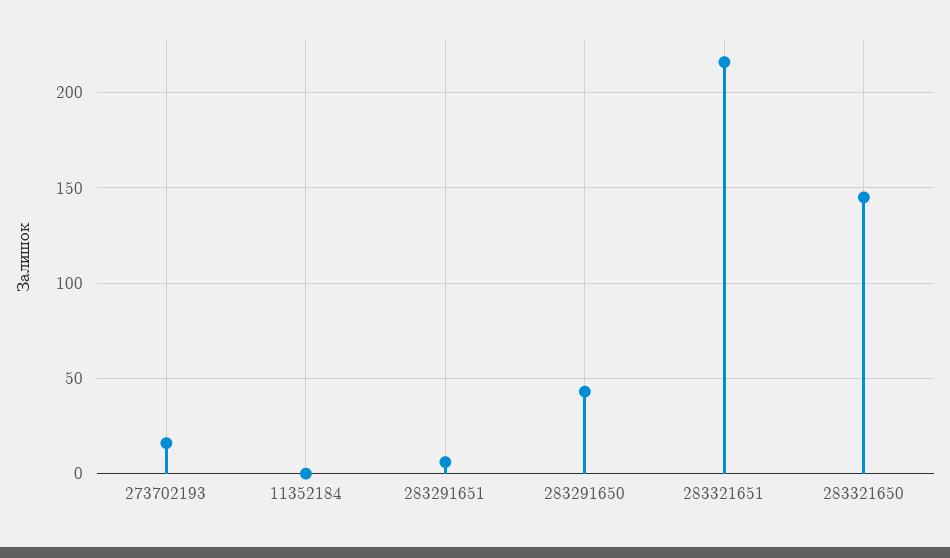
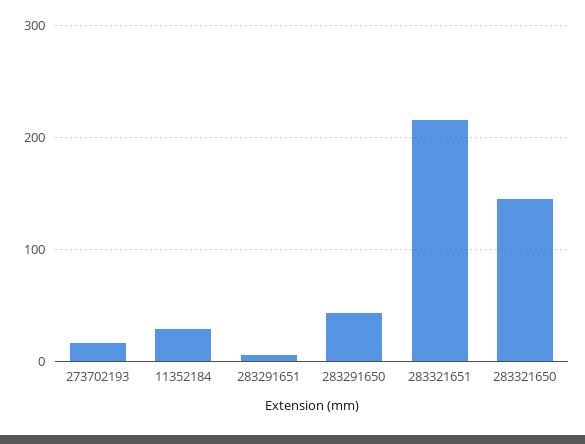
  {
    "273702193": 15,
-   "11352184": 0,
+   "11352184": 30,
    "283291651": 5,
    "283291650": 45,
    "283321651": 215,
    "283321650": 145
  }

